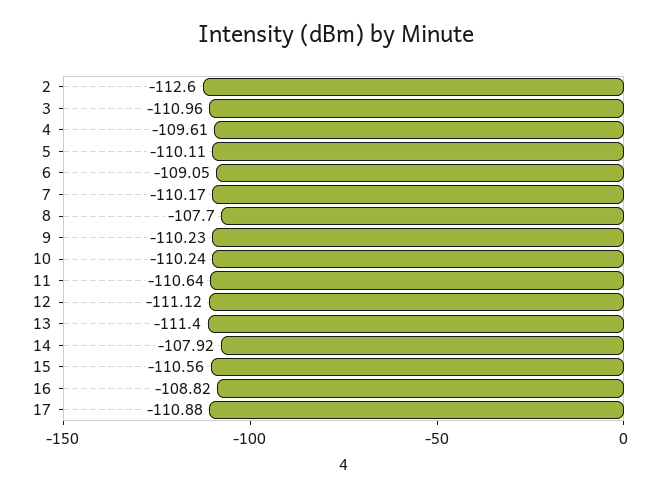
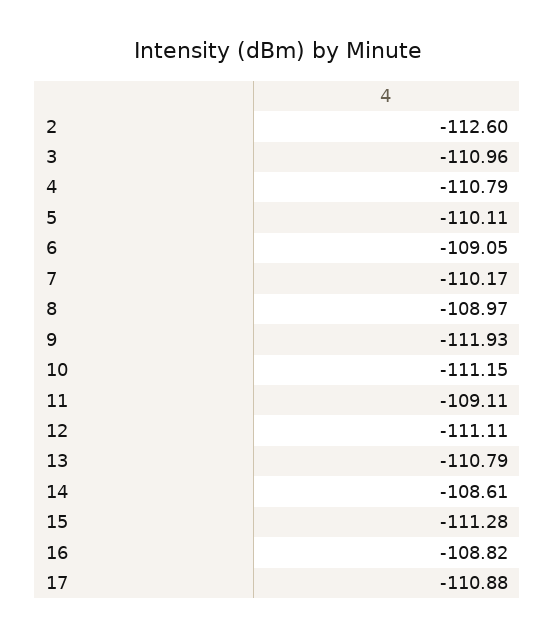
  {
    "2": -112.6,
    "3": -110.96,
-   "4": -109.61,
+   "4": -110.79,
    "5": -110.11,
    "6": -109.05,
    "7": -110.17,
-   "8": -107.7,
+   "8": -108.97,
-   "9": -110.23,
+   "9": -111.93,
-   "10": -110.24,
+   "10": -111.15,
-   "11": -110.64,
+   "11": -109.11,
-   "12": -111.12,
+   "12": -111.11,
-   "13": -111.4,
+   "13": -110.79,
-   "14": -107.92,
+   "14": -108.61,
-   "15": -110.56,
+   "15": -111.28,
    "16": -108.82,
    "17": -110.88
  }

